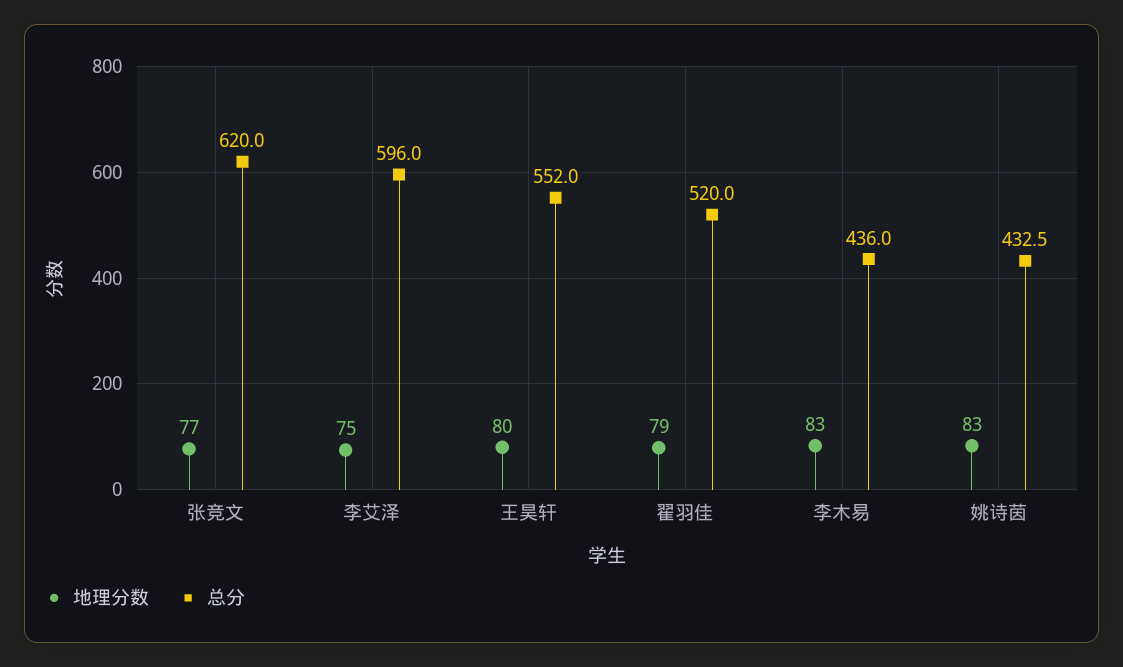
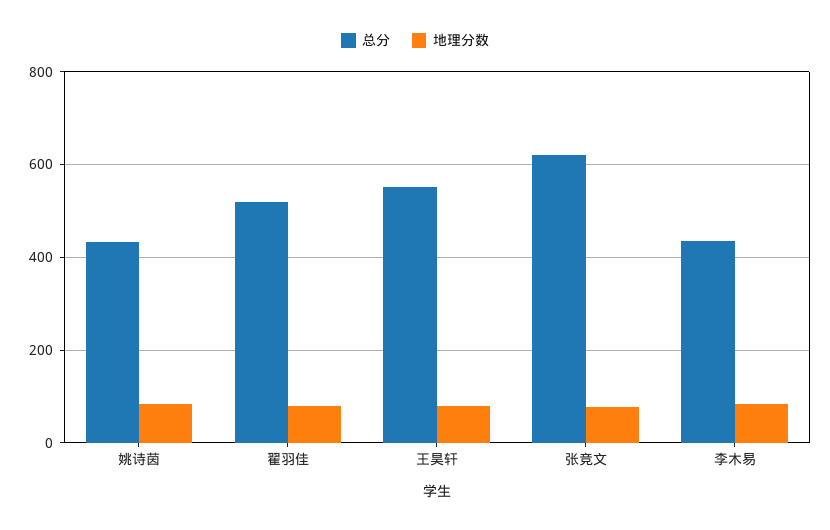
  {
    "地理分数": {
      "张竞文": 77,
-     "李艾泽": 75,
      "王昊轩": 80,
      "翟羽佳": 79,
      "李木易": 83,
      "姚诗茵": 83
    },
    "总分": {
      "张竞文": 620,
-     "李艾泽": 596,
      "王昊轩": 552,
      "翟羽佳": 520,
      "李木易": 436,
      "姚诗茵": 432.5
    }
  }

